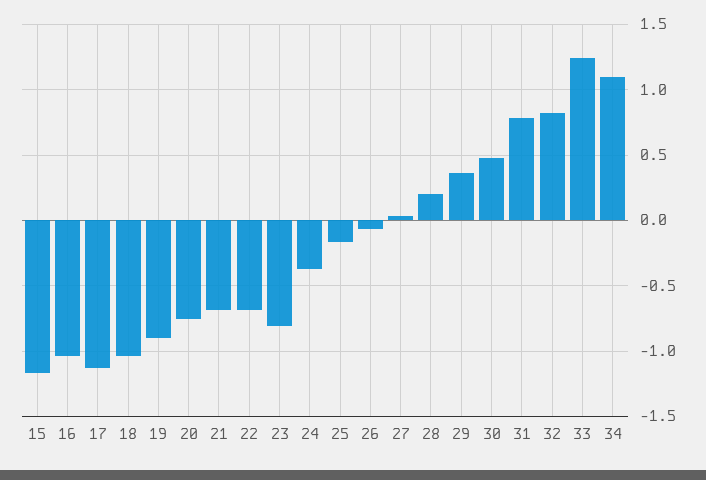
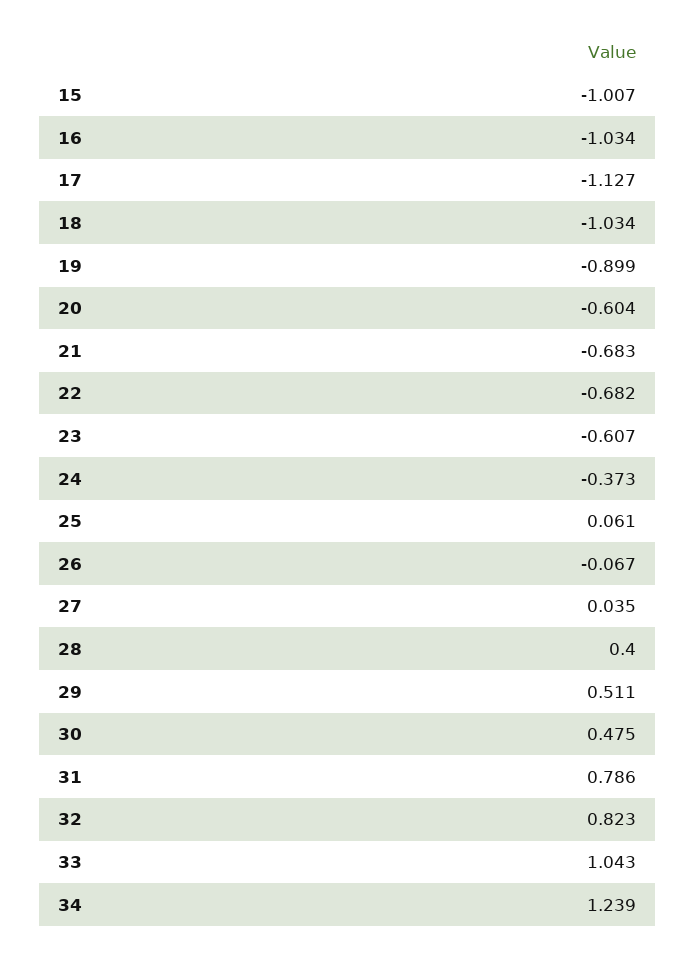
  {
-   "15": -1.15,
+   "15": -1.007,
    "16": -1.034,
    "17": -1.127,
    "18": -1.034,
    "19": -0.899,
-   "20": -0.75,
+   "20": -0.604,
    "21": -0.683,
    "22": -0.682,
-   "23": -0.8,
+   "23": -0.607,
    "24": -0.373,
-   "25": -0.15,
+   "25": 0.061,
    "26": -0.067,
    "27": 0.035,
-   "28": 0.2,
+   "28": 0.4,
-   "29": 0.35,
+   "29": 0.511,
    "30": 0.475,
    "31": 0.786,
    "32": 0.823,
-   "33": 1.25,
+   "33": 1.043,
-   "34": 1.1
+   "34": 1.239
  }

